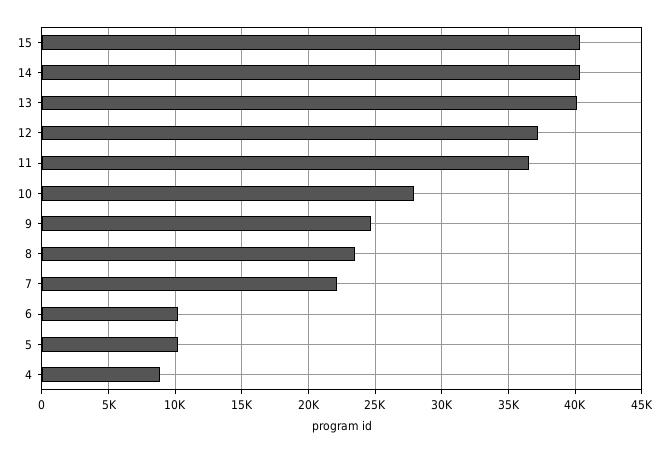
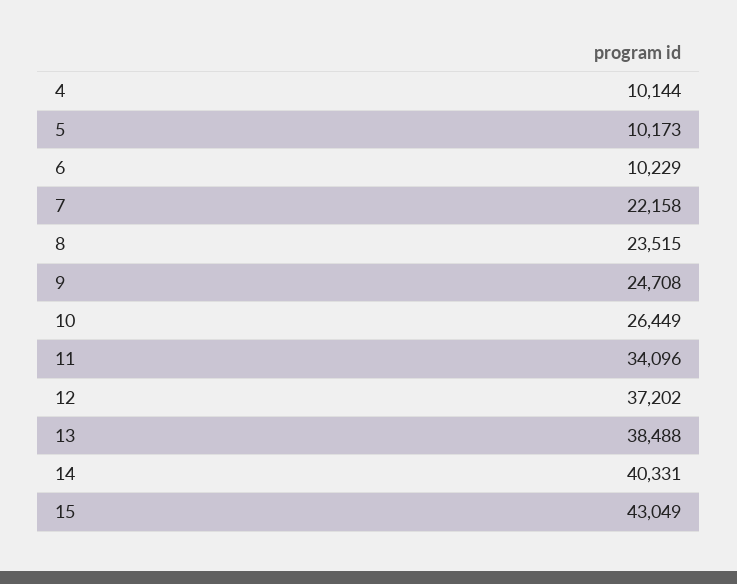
  {
-   "15": 40500,
+   "15": 43049,
    "14": 40331,
-   "13": 40000,
+   "13": 38488,
    "12": 37202,
-   "11": 36500,
+   "11": 34096,
-   "10": 28000,
+   "10": 26449,
    "9": 24708,
    "8": 23515,
    "7": 22158,
    "6": 10229,
    "5": 10173,
-   "4": 9000
+   "4": 10144
  }

